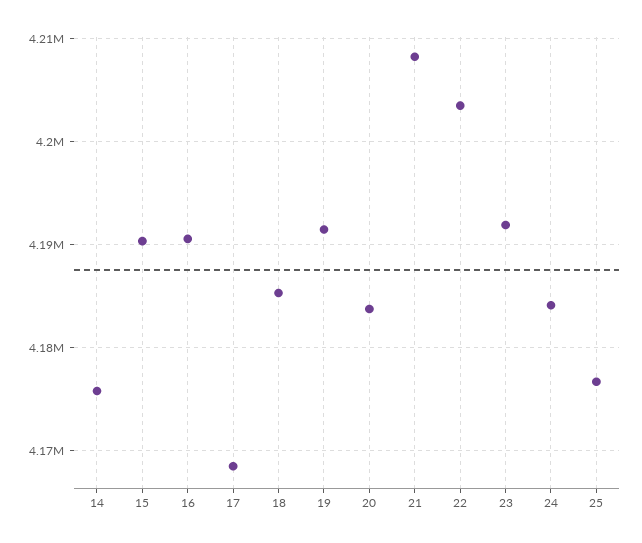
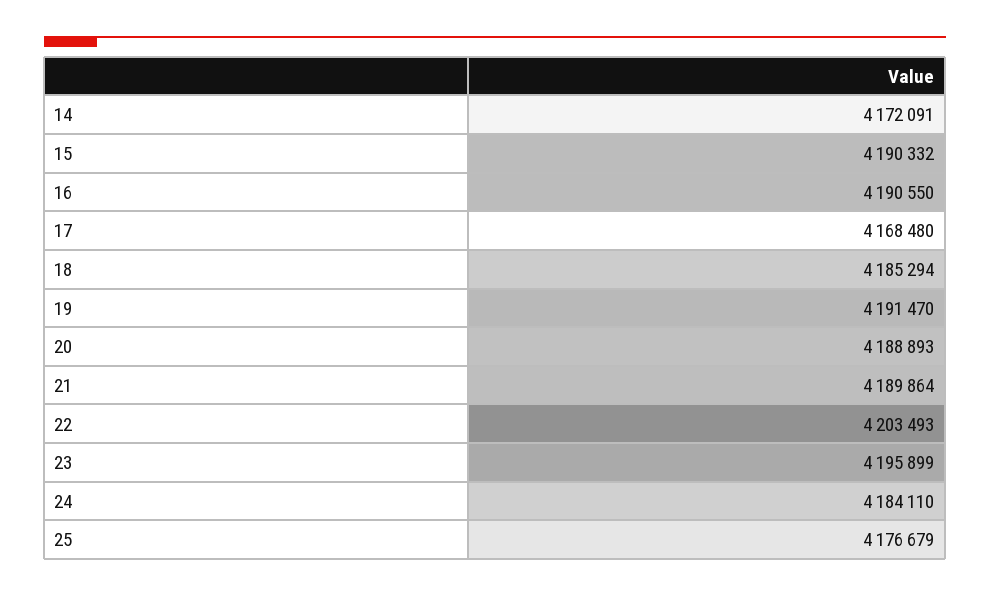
  {
-   "14": 4176000,
+   "14": 4172091,
    "15": 4190332,
    "16": 4190550,
    "17": 4168480,
    "18": 4185294,
    "19": 4191470,
-   "20": 4184000,
+   "20": 4188893,
-   "21": 4208000,
+   "21": 4189864,
    "22": 4203493,
-   "23": 4192000,
+   "23": 4195899,
    "24": 4184110,
    "25": 4176679
  }

